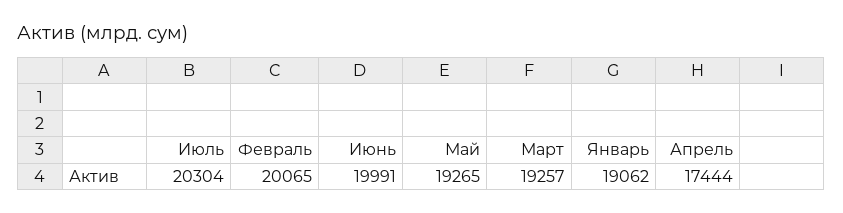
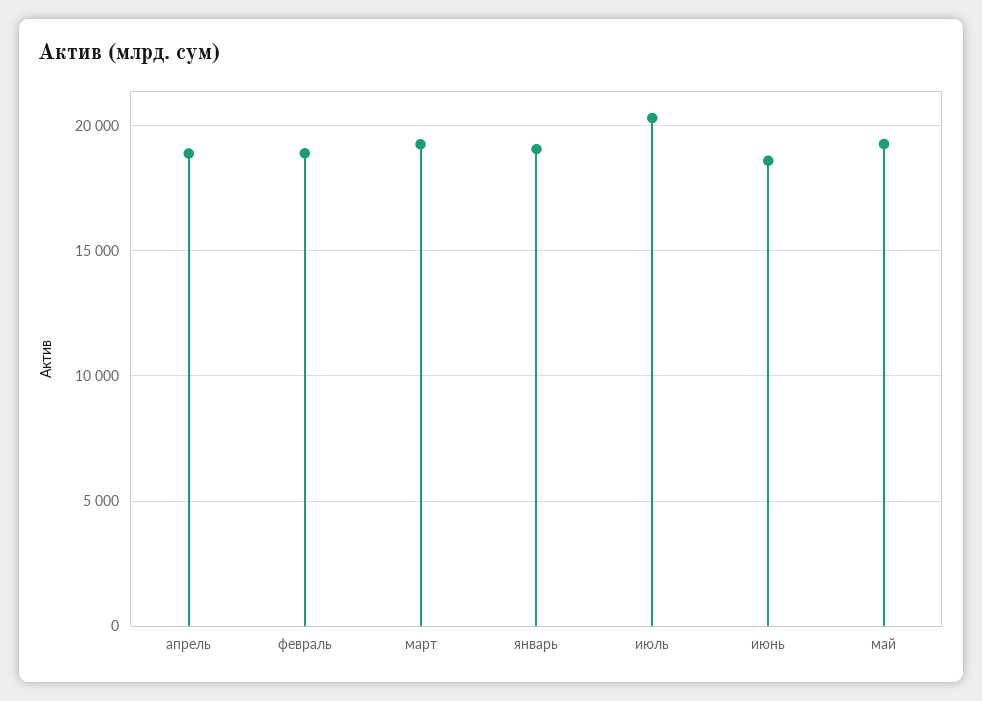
  {
    "Июль": 20304,
-   "Февраль": 20065,
+   "Февраль": 19000,
-   "Июнь": 19991,
+   "Июнь": 18500,
    "Май": 19265,
    "Март": 19257,
    "Январь": 19062,
-   "Апрель": 17444
+   "Апрель": 19000
  }

